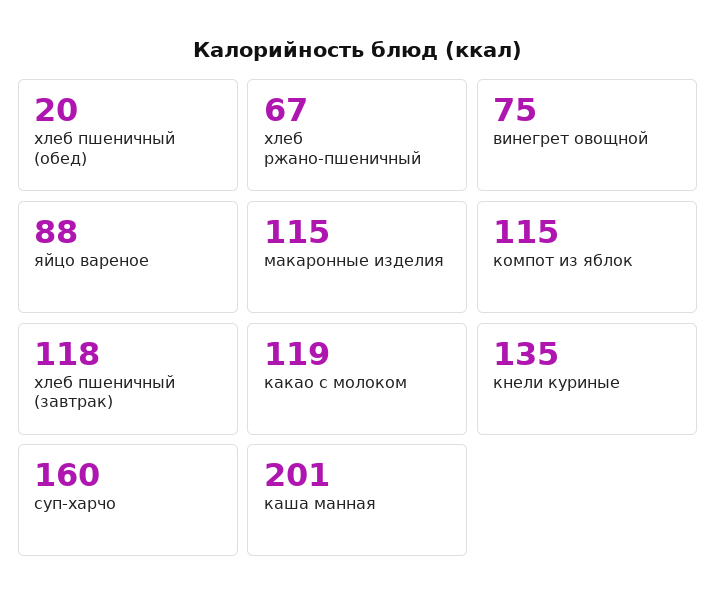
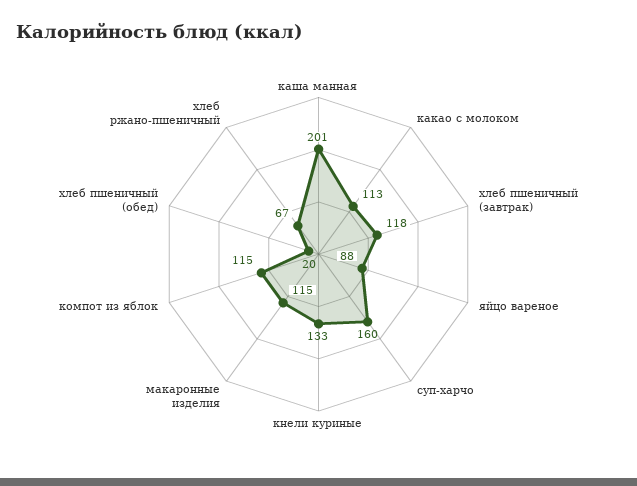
  {
    "хлеб пшеничный (обед)": 20,
    "хлеб ржано-пшеничный": 67,
-   "винегрет овощной": 75,
    "яйцо вареное": 88,
    "макаронные изделия": 115,
    "компот из яблок": 115,
    "хлеб пшеничный (завтрак)": 118,
-   "какао с молоком": 119,
+   "какао с молоком": 113,
-   "кнели куриные": 135,
+   "кнели куриные": 133,
    "суп-харчо": 160,
    "каша манная": 201
  }

